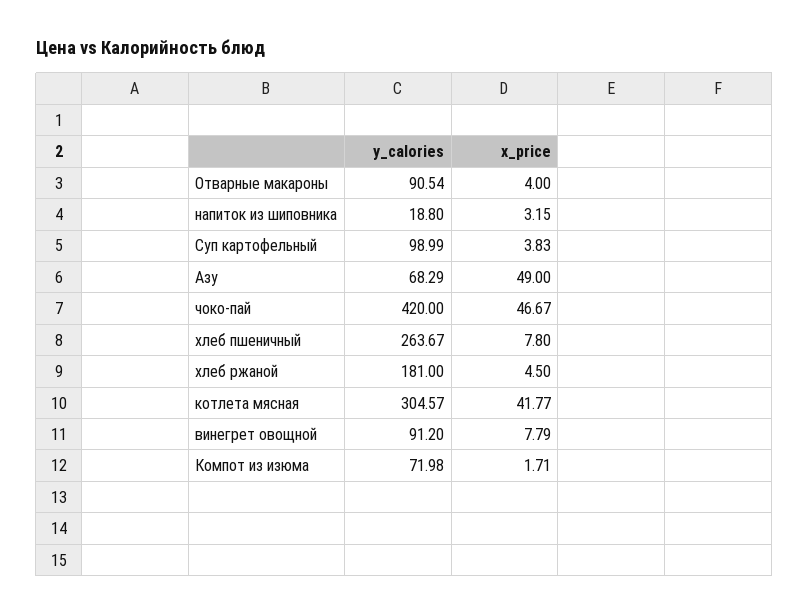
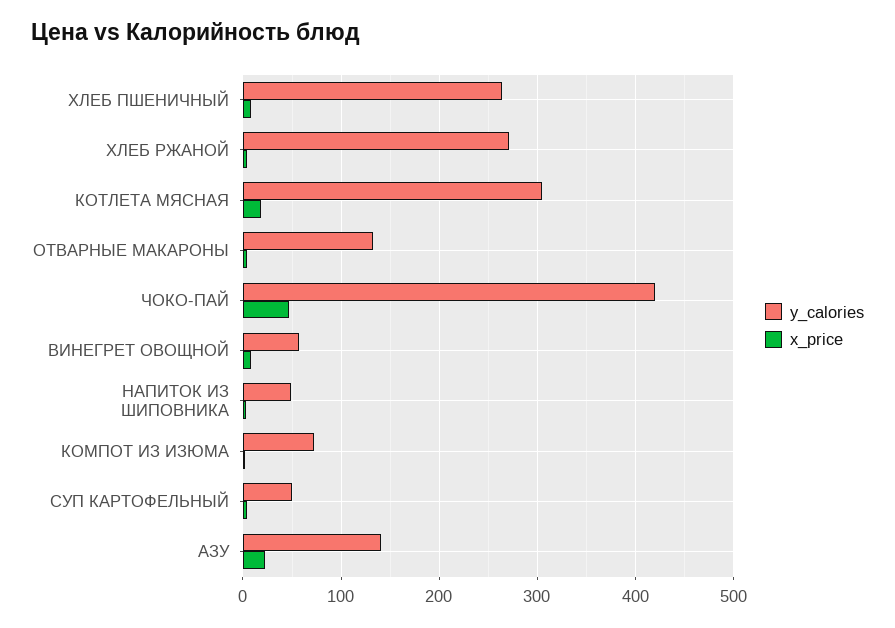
  {
    "y_calories": {
-     "Отварные макароны": 90.54,
+     "Отварные макароны": 130,
-     "напиток из шиповника": 18.8,
+     "напиток из шиповника": 50,
-     "Суп картофельный": 98.99,
+     "Суп картофельный": 50,
-     "Азу": 68.29,
+     "Азу": 140,
      "чоко-пай": 420,
      "хлеб пшеничный": 263.67,
-     "хлеб ржаной": 181,
+     "хлеб ржаной": 270,
      "котлета мясная": 304.57,
-     "винегрет овощной": 91.2,
+     "винегрет овощной": 60,
      "Компот из изюма": 71.98
    },
    "x_price": {
      "Отварные макароны": 4,
      "напиток из шиповника": 3.15,
      "Суп картофельный": 3.83,
-     "Азу": 49,
+     "Азу": 20,
      "чоко-пай": 46.67,
      "хлеб пшеничный": 7.8,
      "хлеб ржаной": 4.5,
-     "котлета мясная": 41.77,
+     "котлета мясная": 20,
      "винегрет овощной": 7.79,
      "Компот из изюма": 1.71
    }
  }

